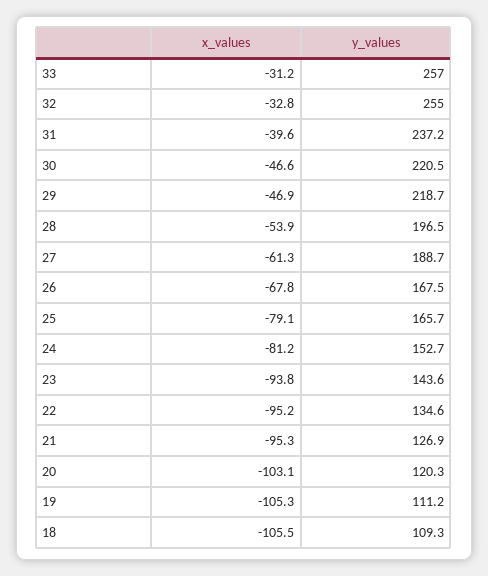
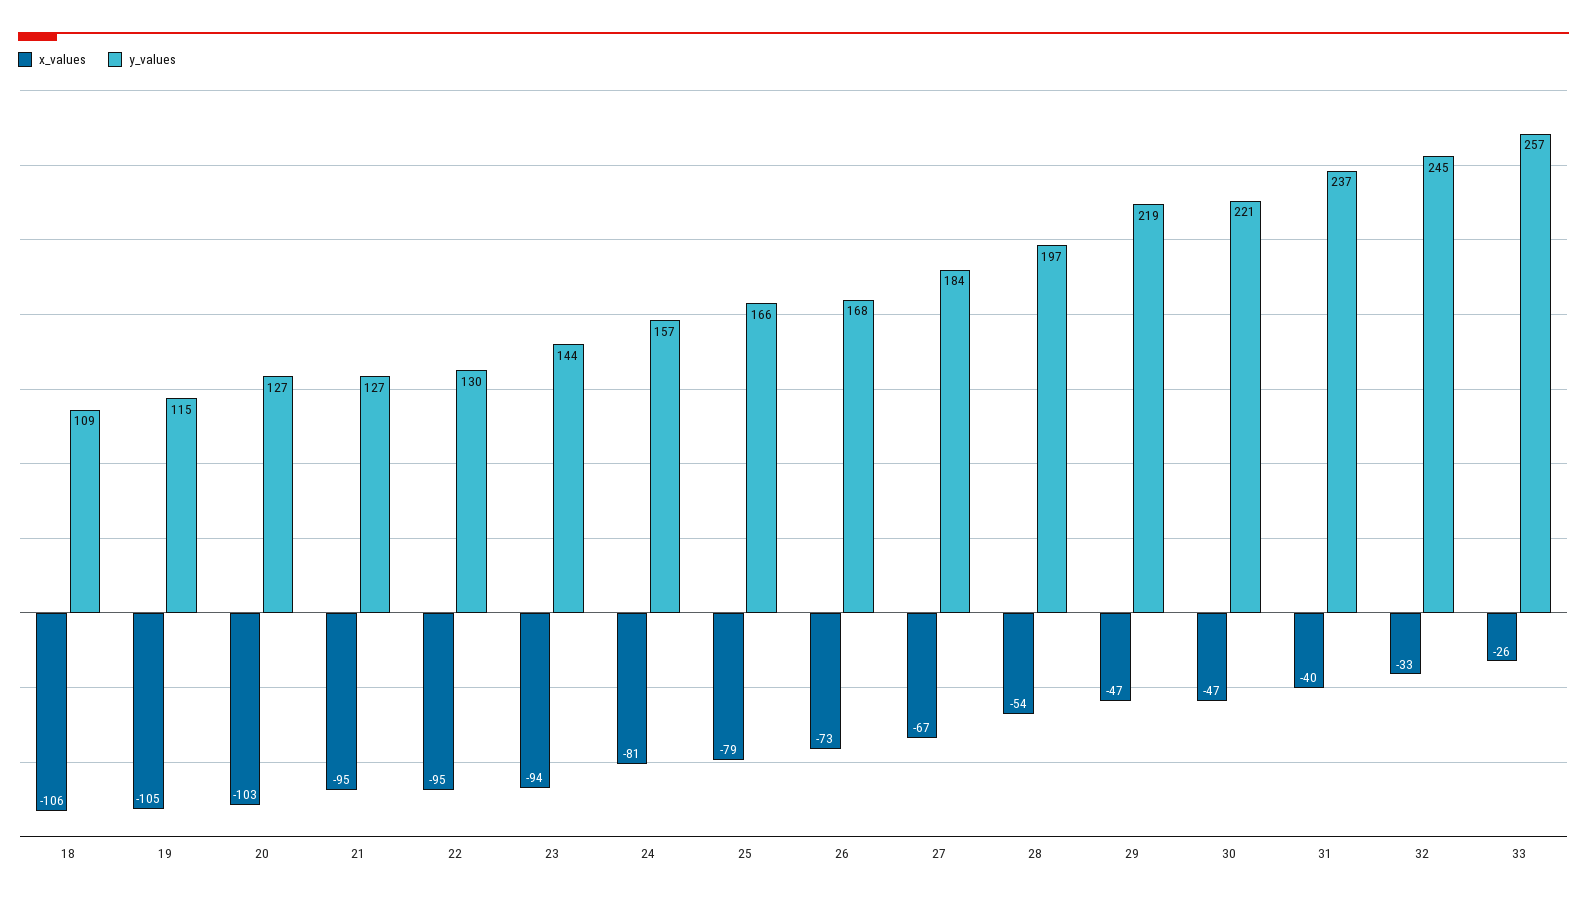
  {
    "x_values": {
-     "33": -31.2,
+     "33": -26,
      "32": -32.8,
      "31": -39.6,
      "30": -46.6,
      "29": -46.9,
      "28": -53.9,
-     "27": -61.3,
+     "27": -67,
-     "26": -67.8,
+     "26": -73,
      "25": -79.1,
      "24": -81.2,
      "23": -93.8,
      "22": -95.2,
      "21": -95.3,
      "20": -103.1,
      "19": -105.3,
      "18": -105.5
    },
    "y_values": {
      "33": 257,
-     "32": 255,
+     "32": 245,
      "31": 237.2,
      "30": 220.5,
      "29": 218.7,
      "28": 196.5,
-     "27": 188.7,
+     "27": 184,
      "26": 167.5,
      "25": 165.7,
-     "24": 152.7,
+     "24": 157,
      "23": 143.6,
-     "22": 134.6,
+     "22": 130,
      "21": 126.9,
-     "20": 120.3,
+     "20": 127,
-     "19": 111.2,
+     "19": 115,
      "18": 109.3
    }
  }

